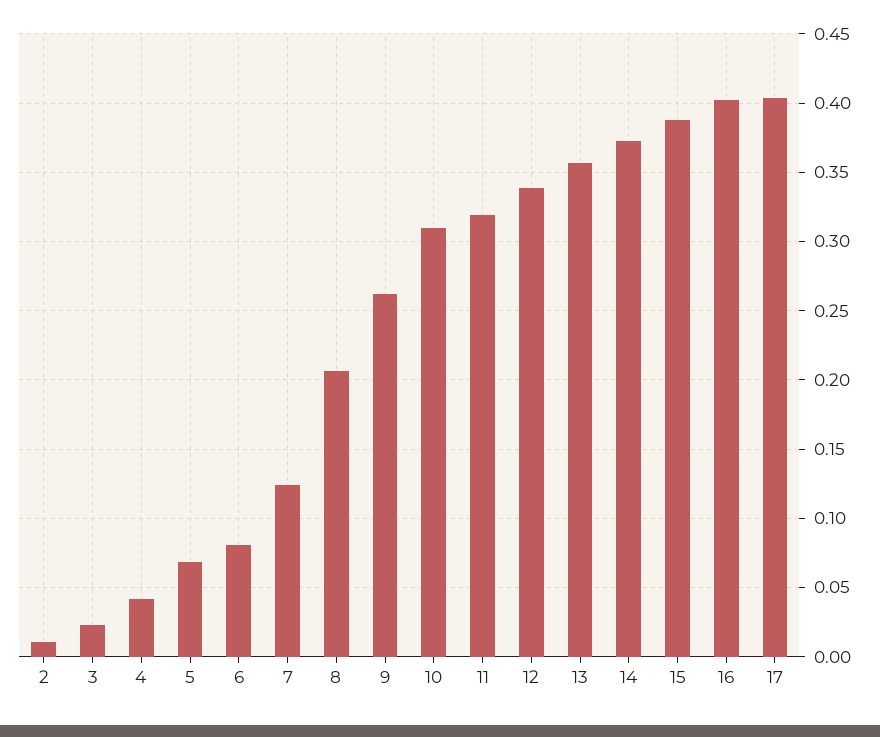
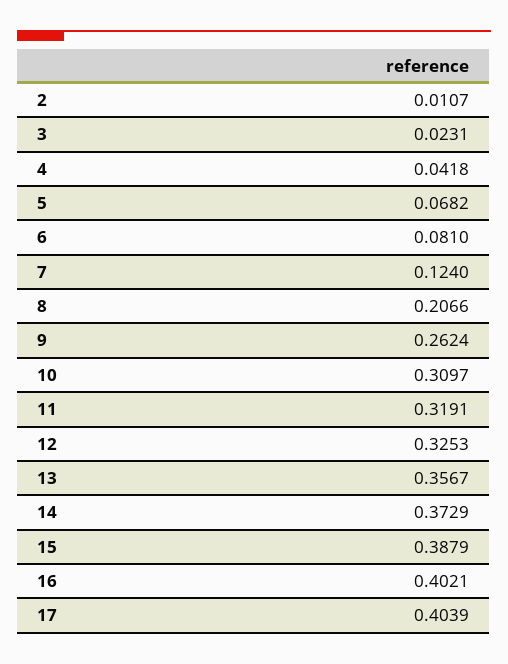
  {
    "2": 0.0107,
    "3": 0.0231,
    "4": 0.0418,
    "5": 0.0682,
    "6": 0.081,
    "7": 0.124,
    "8": 0.2066,
    "9": 0.2624,
    "10": 0.3097,
    "11": 0.3191,
-   "12": 0.34,
+   "12": 0.3253,
    "13": 0.3567,
    "14": 0.3729,
    "15": 0.3879,
    "16": 0.4021,
    "17": 0.4039
  }

